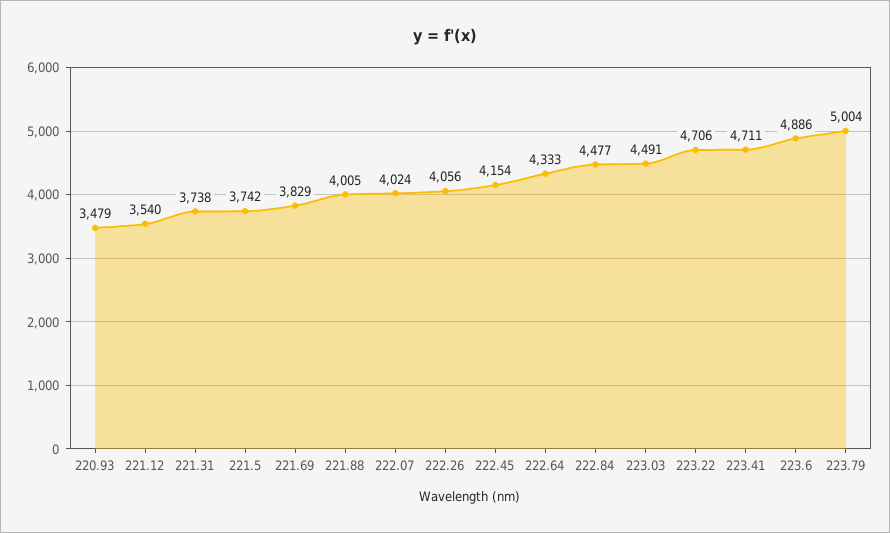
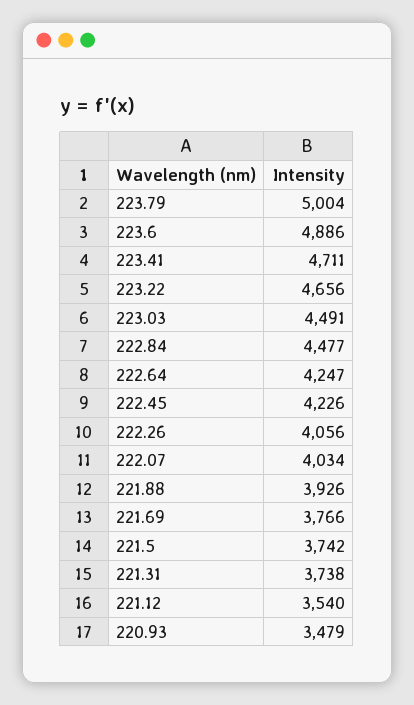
  {
    "220.93": 3479,
    "221.12": 3540,
    "221.31": 3738,
    "221.5": 3742,
-   "221.69": 3829,
+   "221.69": 3766,
-   "221.88": 4005,
+   "221.88": 3926,
-   "222.07": 4024,
+   "222.07": 4034,
    "222.26": 4056,
-   "222.45": 4154,
+   "222.45": 4226,
-   "222.64": 4333,
+   "222.64": 4247,
    "222.84": 4477,
    "223.03": 4491,
-   "223.22": 4706,
+   "223.22": 4656,
    "223.41": 4711,
    "223.6": 4886,
    "223.79": 5004
  }

